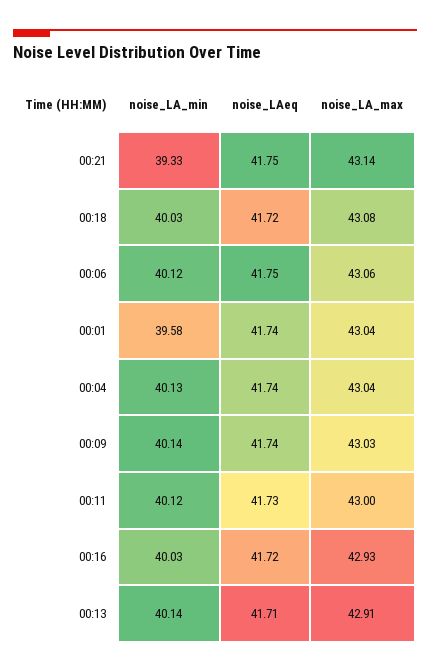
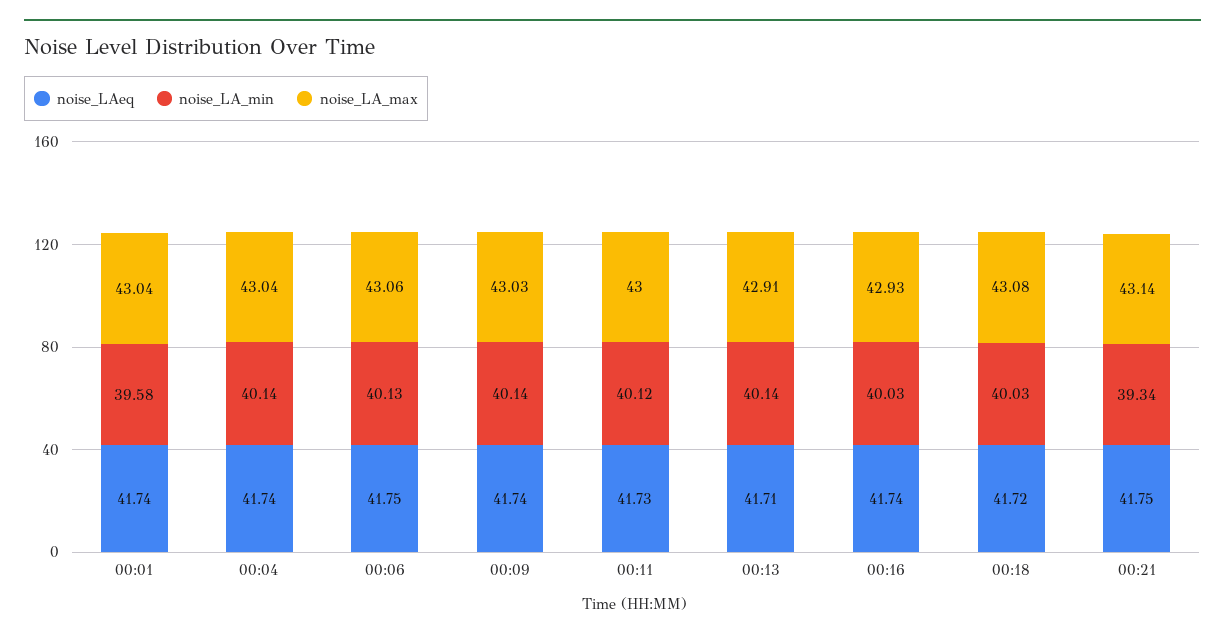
  {
    "noise_LA_min": {
-     "00:21": 39.33,
+     "00:21": 39.34,
      "00:18": 40.03,
-     "00:06": 40.12,
+     "00:06": 40.13,
      "00:01": 39.58,
-     "00:04": 40.13,
+     "00:04": 40.14,
      "00:09": 40.14,
      "00:11": 40.12,
      "00:16": 40.03,
      "00:13": 40.14
    },
    "noise_LAeq": {
      "00:21": 41.75,
      "00:18": 41.72,
      "00:06": 41.75,
      "00:01": 41.74,
      "00:04": 41.74,
      "00:09": 41.74,
      "00:11": 41.73,
-     "00:16": 41.72,
+     "00:16": 41.74,
      "00:13": 41.71
    },
    "noise_LA_max": {
      "00:21": 43.14,
      "00:18": 43.08,
      "00:06": 43.06,
      "00:01": 43.04,
      "00:04": 43.04,
      "00:09": 43.03,
      "00:11": 43,
      "00:16": 42.93,
      "00:13": 42.91
    }
  }

